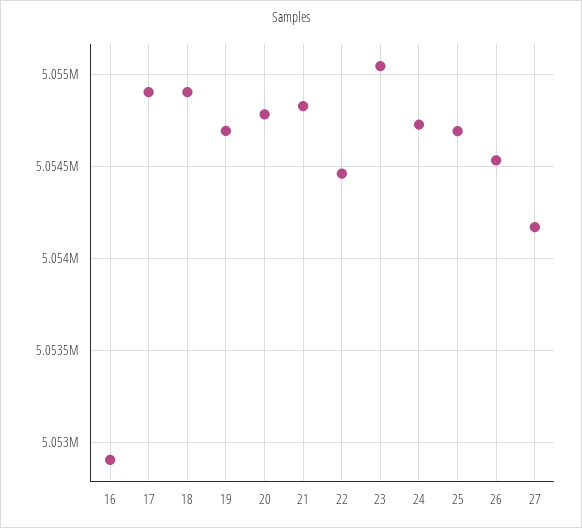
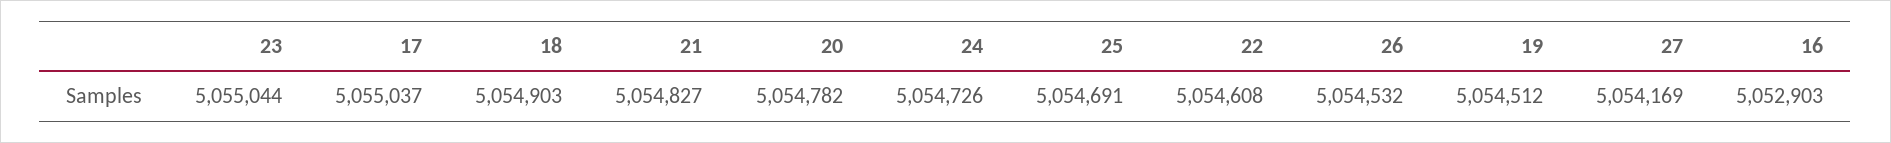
  {
    "16": 5052903,
-   "17": 5054900,
+   "17": 5055037,
    "18": 5054903,
-   "19": 5054700,
+   "19": 5054512,
    "20": 5054782,
    "21": 5054827,
-   "22": 5054450,
+   "22": 5054608,
    "23": 5055044,
    "24": 5054726,
    "25": 5054691,
    "26": 5054532,
    "27": 5054169
  }

